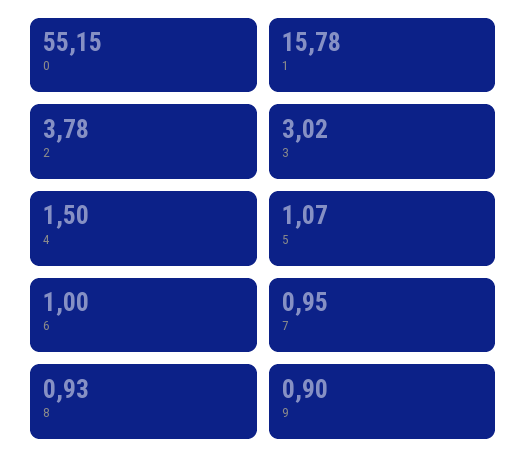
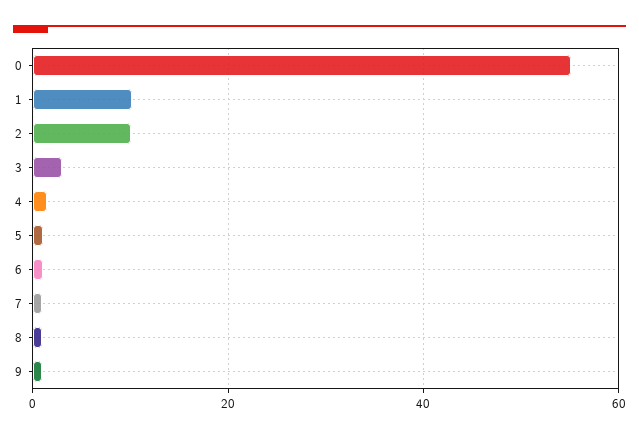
  {
    "0": 55.15,
-   "1": 15.78,
+   "1": 10,
-   "2": 3.78,
+   "2": 10,
    "3": 3.02,
    "4": 1.5,
    "5": 1.07,
    "6": 1,
    "7": 0.95,
    "8": 0.93,
    "9": 0.9
  }

